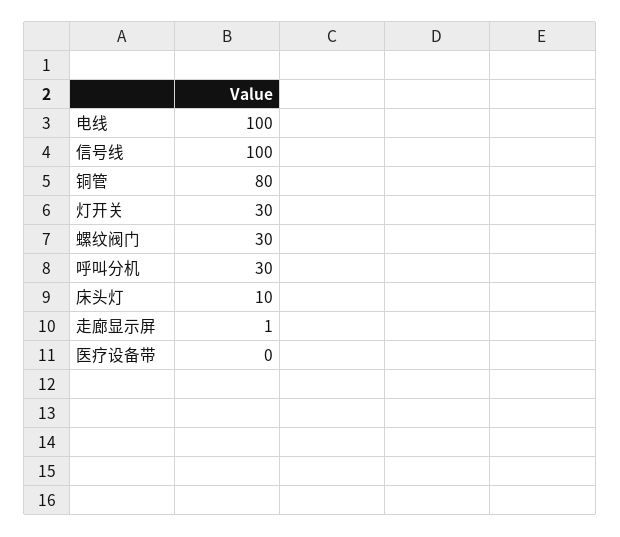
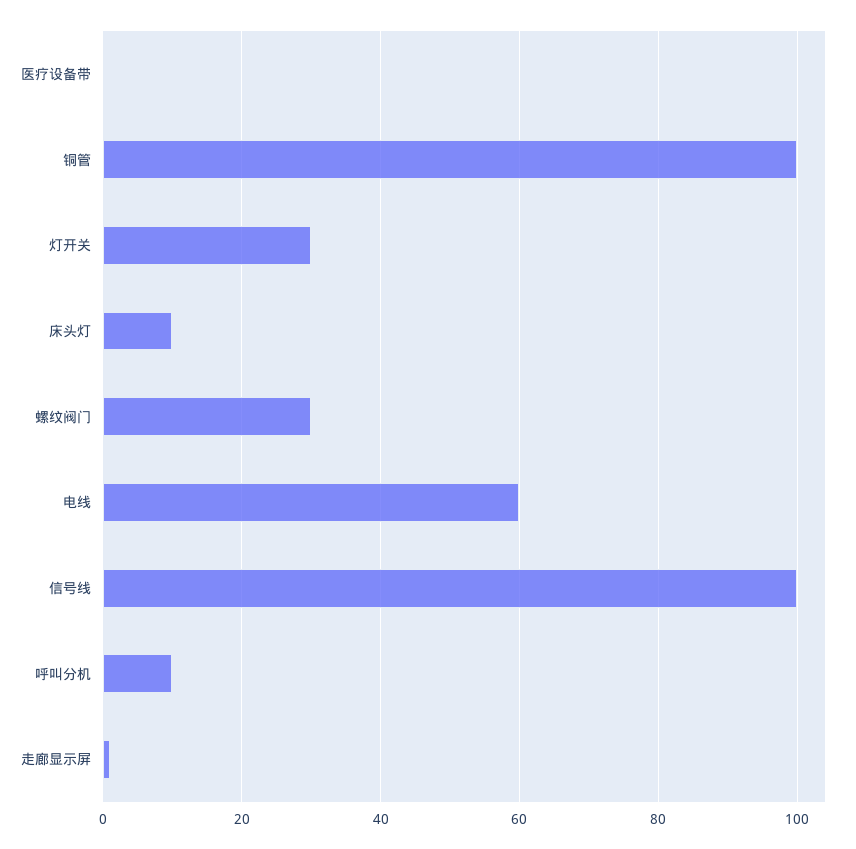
  {
-   "电线": 100,
+   "电线": 60,
    "信号线": 100,
-   "铜管": 80,
+   "铜管": 100,
    "灯开关": 30,
    "螺纹阀门": 30,
-   "呼叫分机": 30,
+   "呼叫分机": 10,
    "床头灯": 10,
    "走廊显示屏": 1,
    "医疗设备带": 0
  }

